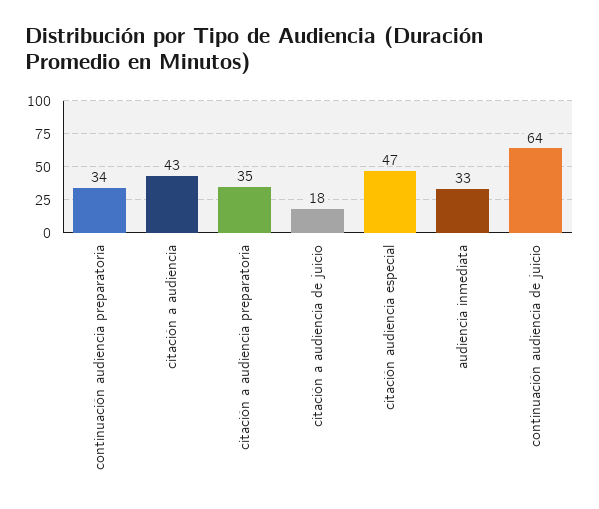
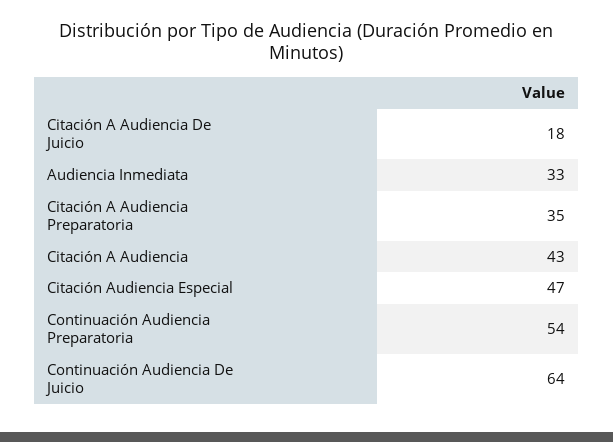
  {
-   "continuación audiencia preparatoria": 34,
+   "continuación audiencia preparatoria": 54,
    "citación a audiencia": 43,
    "citación a audiencia preparatoria": 35,
    "citación a audiencia de juicio": 18,
    "citación audiencia especial": 47,
    "audiencia inmediata": 33,
    "continuación audiencia de juicio": 64
  }

